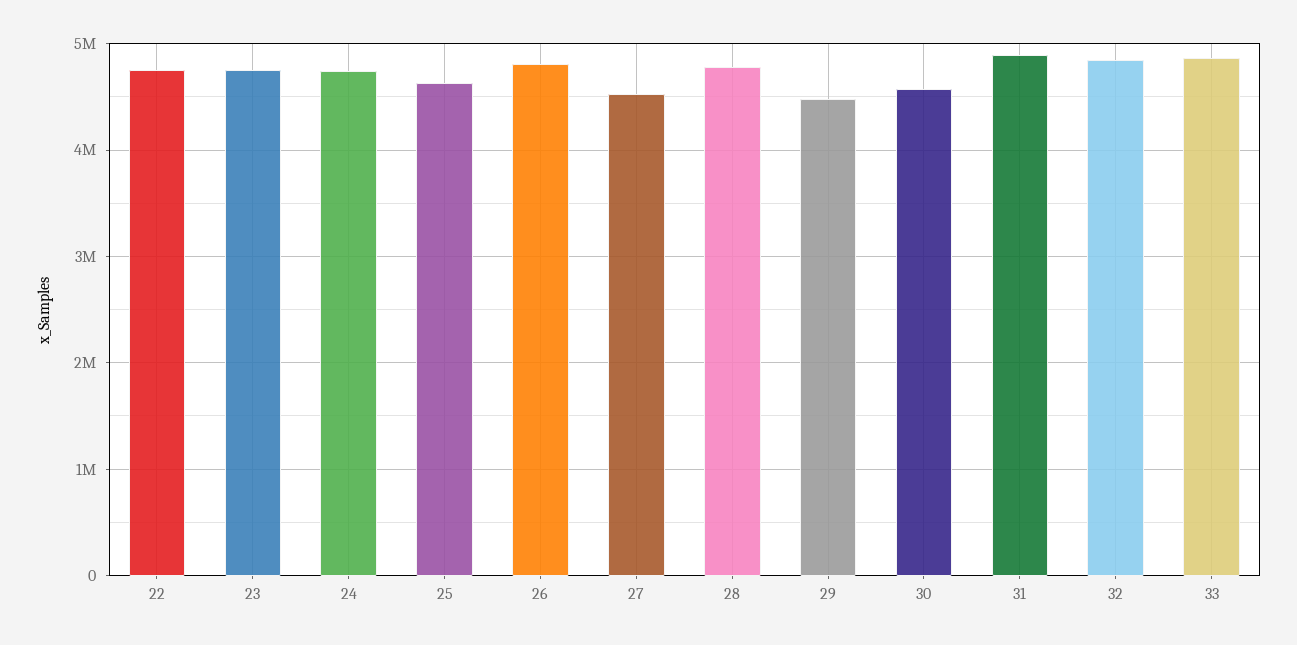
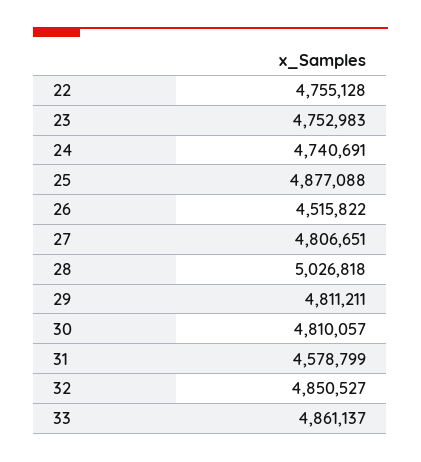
  {
    "22": 4755128,
    "23": 4752983,
    "24": 4740691,
-   "25": 4600000,
+   "25": 4877088,
-   "26": 4800000,
+   "26": 4515822,
-   "27": 4500000,
+   "27": 4806651,
-   "28": 4800000,
+   "28": 5026818,
-   "29": 4500000,
+   "29": 4811211,
-   "30": 4600000,
+   "30": 4810057,
-   "31": 4900000,
+   "31": 4578799,
    "32": 4850527,
    "33": 4861137
  }

